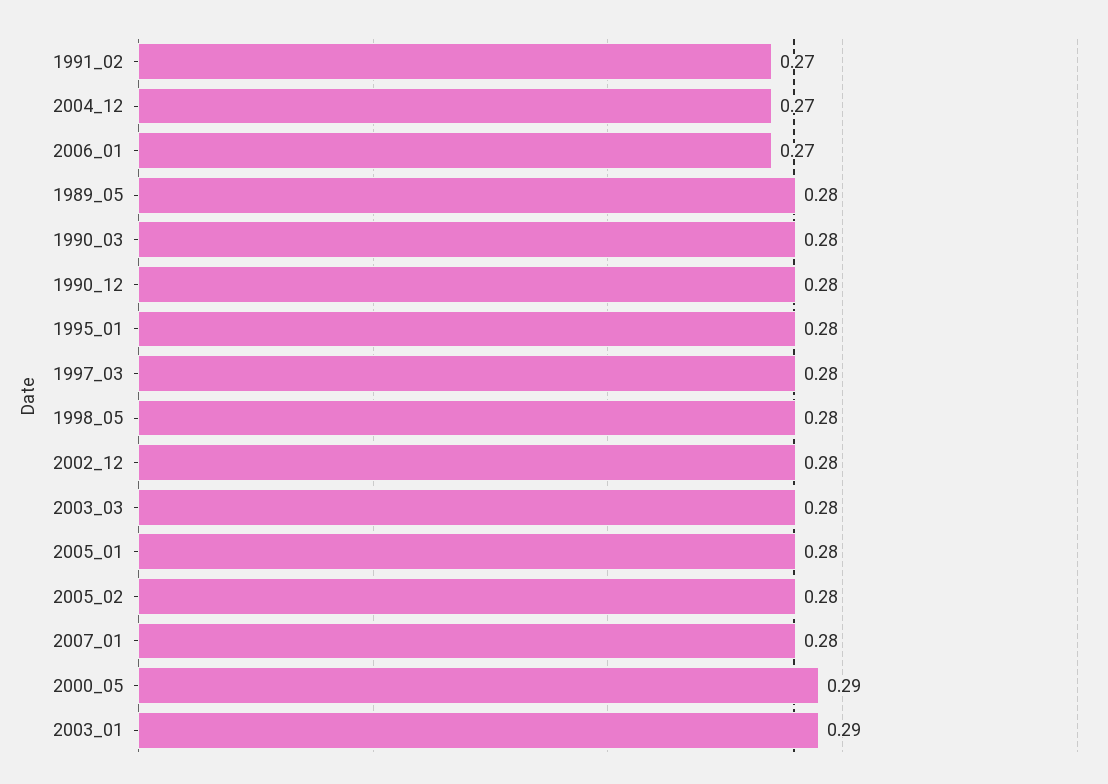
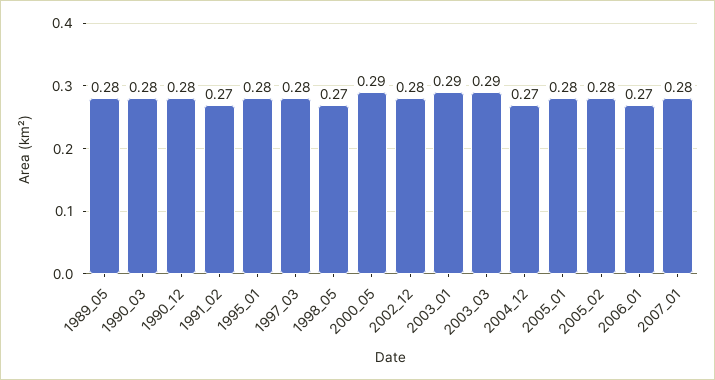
  {
    "1991_02": 0.27,
    "2004_12": 0.27,
    "2006_01": 0.27,
    "1989_05": 0.28,
    "1990_03": 0.28,
    "1990_12": 0.28,
    "1995_01": 0.28,
    "1997_03": 0.28,
-   "1998_05": 0.28,
+   "1998_05": 0.27,
    "2002_12": 0.28,
-   "2003_03": 0.28,
+   "2003_03": 0.29,
    "2005_01": 0.28,
    "2005_02": 0.28,
    "2007_01": 0.28,
    "2000_05": 0.29,
    "2003_01": 0.29
  }

